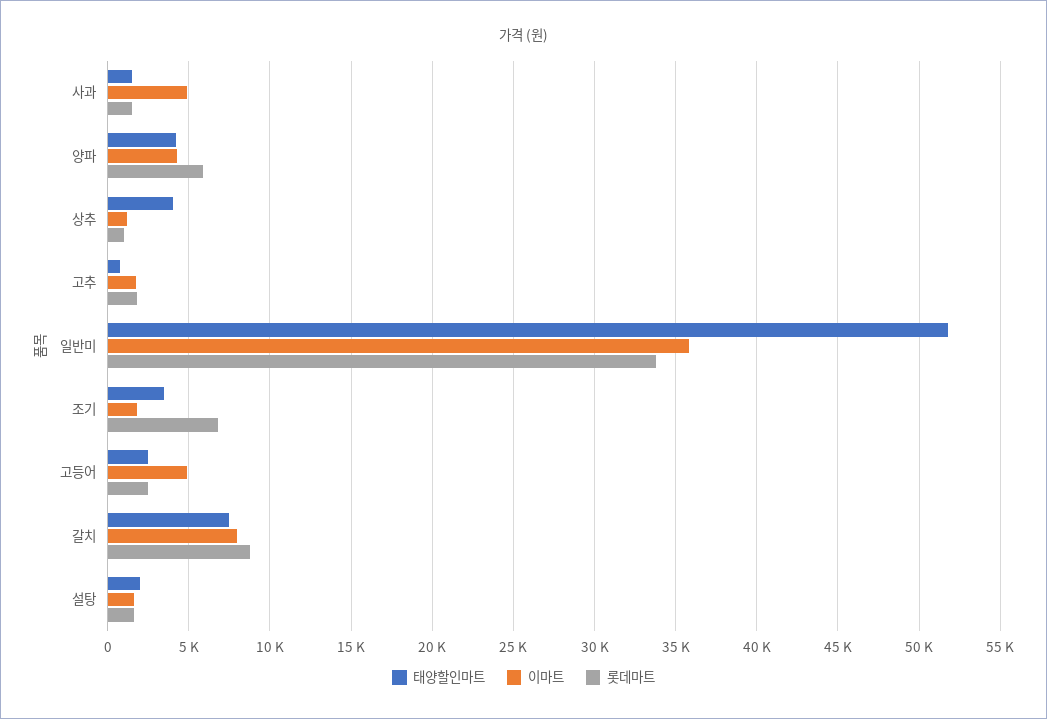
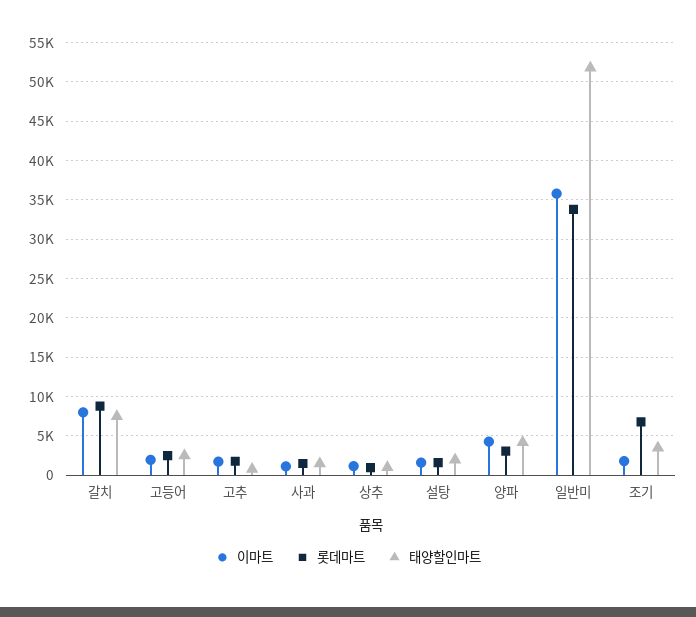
  {
    "태양할인마트": {
      "사과": 1500,
      "양파": 4000,
-     "상추": 4000,
+     "상추": 1000,
      "고추": 1000,
      "일반미": 52000,
      "조기": 3500,
      "고등어": 2500,
      "갈치": 7500,
      "설탕": 2000
    },
    "이마트": {
-     "사과": 5000,
+     "사과": 1000,
      "양파": 4500,
      "상추": 1000,
      "고추": 2000,
      "일반미": 36000,
      "조기": 2000,
-     "고등어": 5000,
+     "고등어": 2000,
      "갈치": 8000,
      "설탕": 1500
    },
    "롯데마트": {
      "사과": 1500,
-     "양파": 6000,
+     "양파": 3000,
      "상추": 1000,
      "고추": 2000,
      "일반미": 34000,
      "조기": 7000,
      "고등어": 2500,
      "갈치": 9000,
      "설탕": 1500
    }
  }

